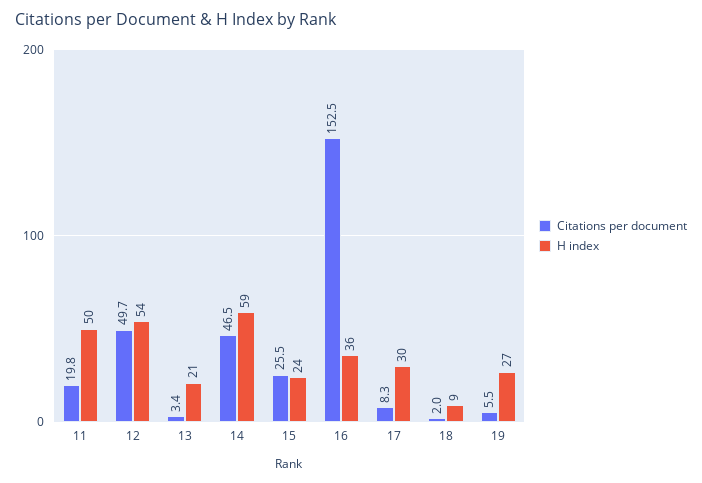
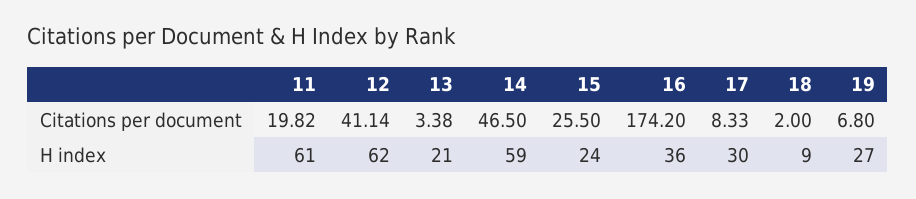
  {
    "Citations per document": {
      "11": 19.82,
-     "12": 49.7,
+     "12": 41.14,
      "13": 3.38,
      "14": 46.5,
      "15": 25.5,
-     "16": 152.5,
+     "16": 174.2,
      "17": 8.33,
      "18": 2,
-     "19": 5.5
+     "19": 6.8
    },
    "H index": {
-     "11": 50,
+     "11": 61,
-     "12": 54,
+     "12": 62,
      "13": 21,
      "14": 59,
      "15": 24,
      "16": 36,
      "17": 30,
      "18": 9,
      "19": 27
    }
  }

